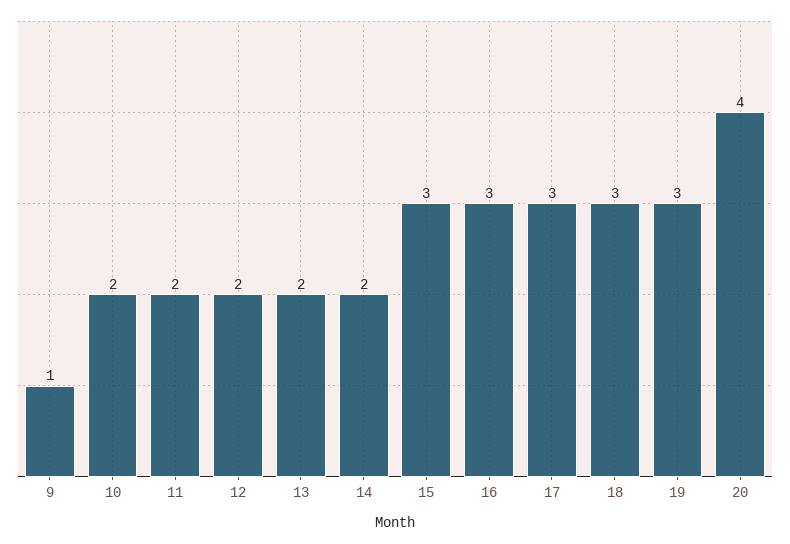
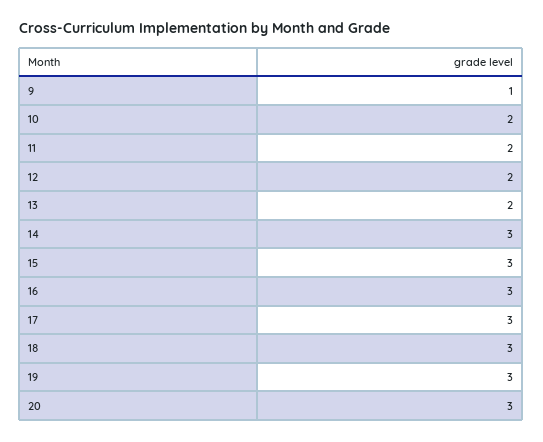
  {
    "9": 1,
    "10": 2,
    "11": 2,
    "12": 2,
    "13": 2,
-   "14": 2,
+   "14": 3,
    "15": 3,
    "16": 3,
    "17": 3,
    "18": 3,
    "19": 3,
-   "20": 4
+   "20": 3
  }

